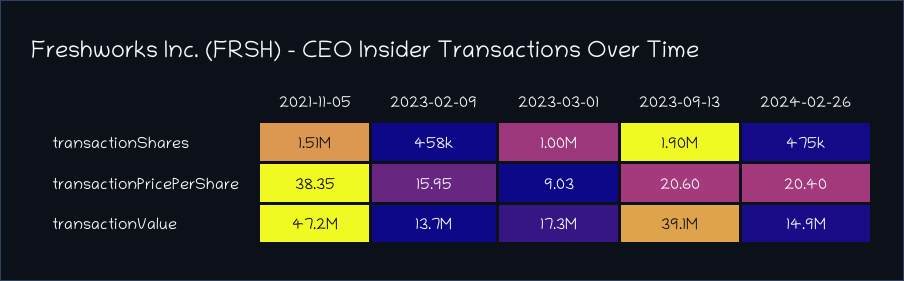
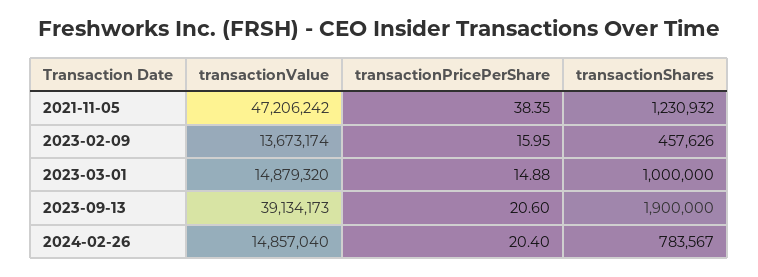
  {
    "2021-11-05": {
-     "transactionShares": 1510000,
+     "transactionShares": 1230932,
      "transactionPricePerShare": 38.35,
      "transactionValue": 47206242
    },
    "2023-02-09": {
      "transactionShares": 457626,
      "transactionPricePerShare": 15.95,
      "transactionValue": 13673174
    },
    "2023-03-01": {
      "transactionShares": 1000000,
-     "transactionPricePerShare": 9.03,
+     "transactionPricePerShare": 14.88,
-     "transactionValue": 17300000
+     "transactionValue": 14879320
    },
    "2023-09-13": {
      "transactionShares": 1900000,
      "transactionPricePerShare": 20.6,
      "transactionValue": 39134173
    },
    "2024-02-26": {
-     "transactionShares": 475000,
+     "transactionShares": 783567,
      "transactionPricePerShare": 20.4,
      "transactionValue": 14857040
    }
  }

